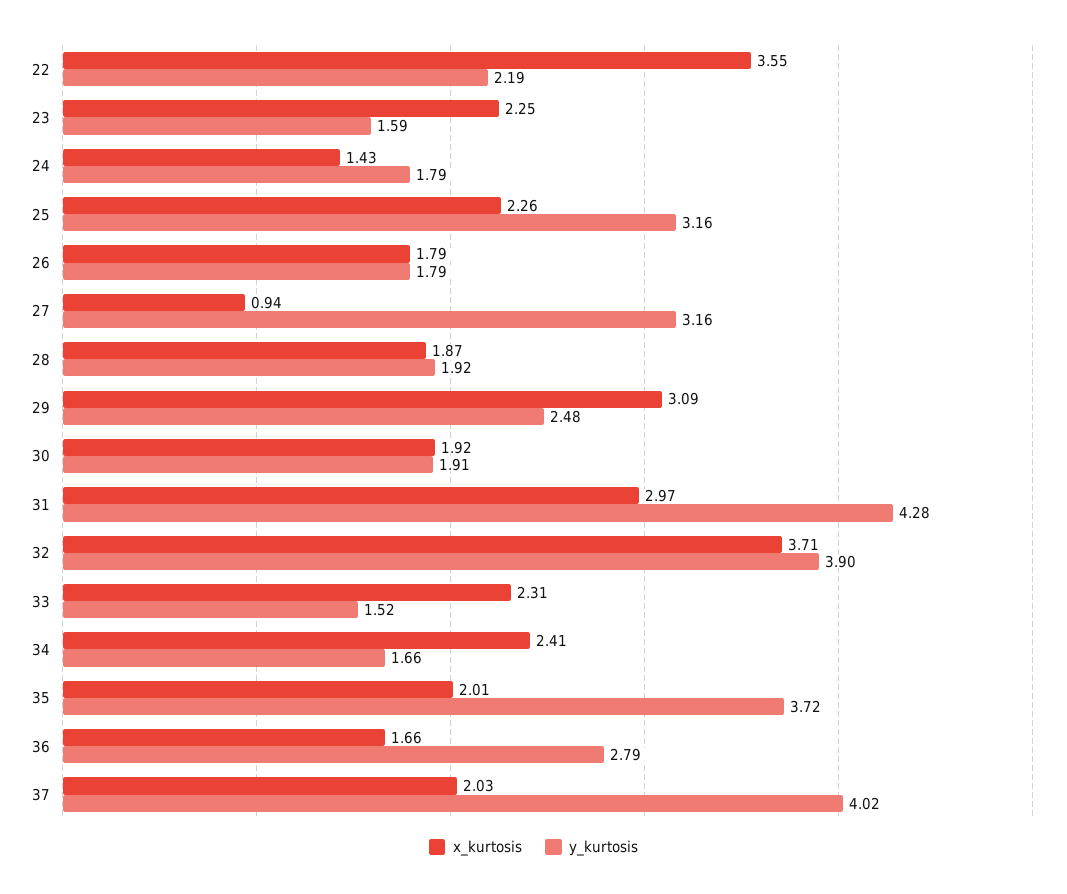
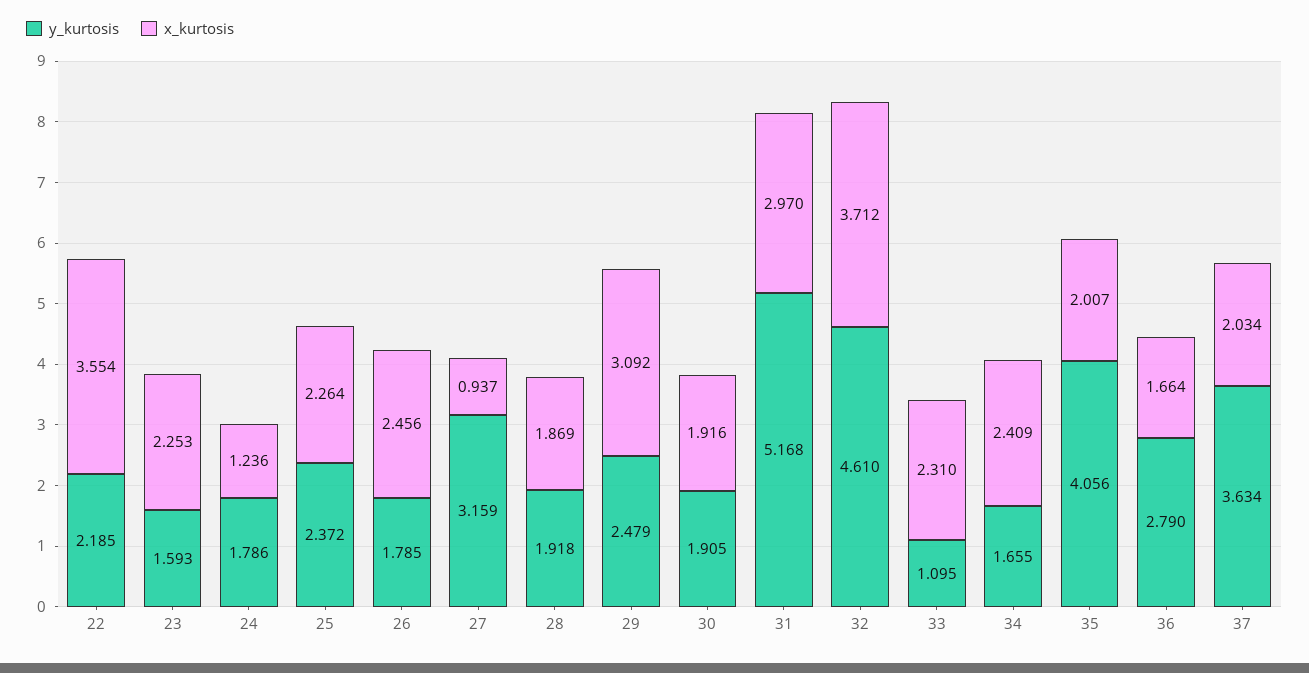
  {
    "x_kurtosis": {
      "22": 3.554,
      "23": 2.253,
-     "24": 1.43,
+     "24": 1.236,
      "25": 2.264,
-     "26": 1.79,
+     "26": 2.456,
      "27": 0.937,
      "28": 1.869,
      "29": 3.092,
      "30": 1.916,
      "31": 2.97,
      "32": 3.712,
      "33": 2.31,
      "34": 2.409,
      "35": 2.007,
      "36": 1.664,
      "37": 2.034
    },
    "y_kurtosis": {
      "22": 2.185,
      "23": 1.593,
      "24": 1.786,
-     "25": 3.16,
+     "25": 2.372,
      "26": 1.785,
      "27": 3.159,
      "28": 1.918,
      "29": 2.479,
      "30": 1.905,
-     "31": 4.28,
+     "31": 5.168,
-     "32": 3.9,
+     "32": 4.61,
-     "33": 1.52,
+     "33": 1.095,
      "34": 1.655,
-     "35": 3.72,
+     "35": 4.056,
      "36": 2.79,
-     "37": 4.02
+     "37": 3.634
    }
  }

